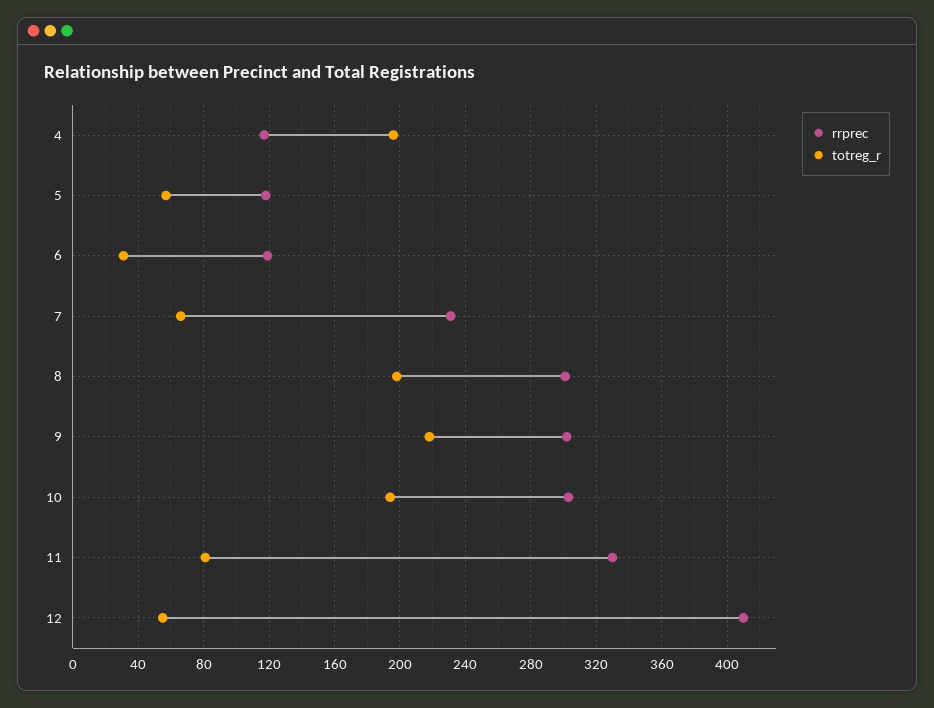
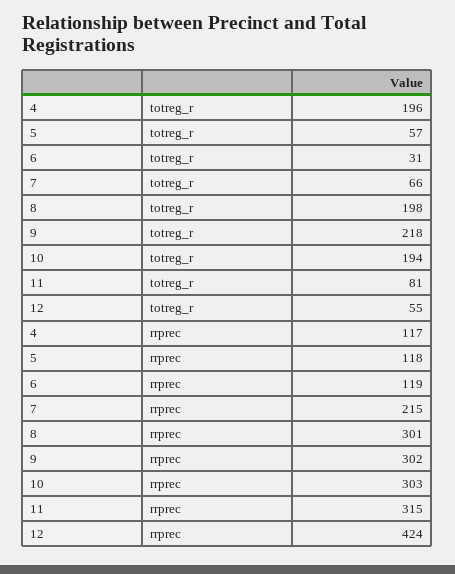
  {
    "rrprec": {
      "4": 117,
      "5": 118,
      "6": 119,
-     "7": 230,
+     "7": 215,
      "8": 301,
      "9": 302,
      "10": 303,
-     "11": 330,
+     "11": 315,
-     "12": 410
+     "12": 424
    },
    "totreg_r": {
      "4": 196,
      "5": 57,
      "6": 31,
      "7": 66,
      "8": 198,
      "9": 218,
      "10": 194,
      "11": 81,
      "12": 55
    }
  }

